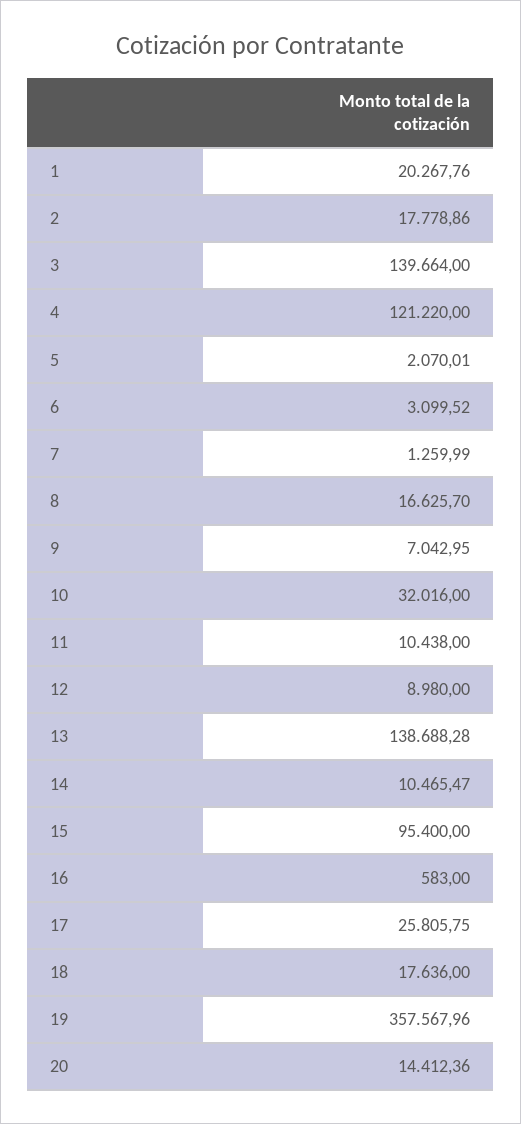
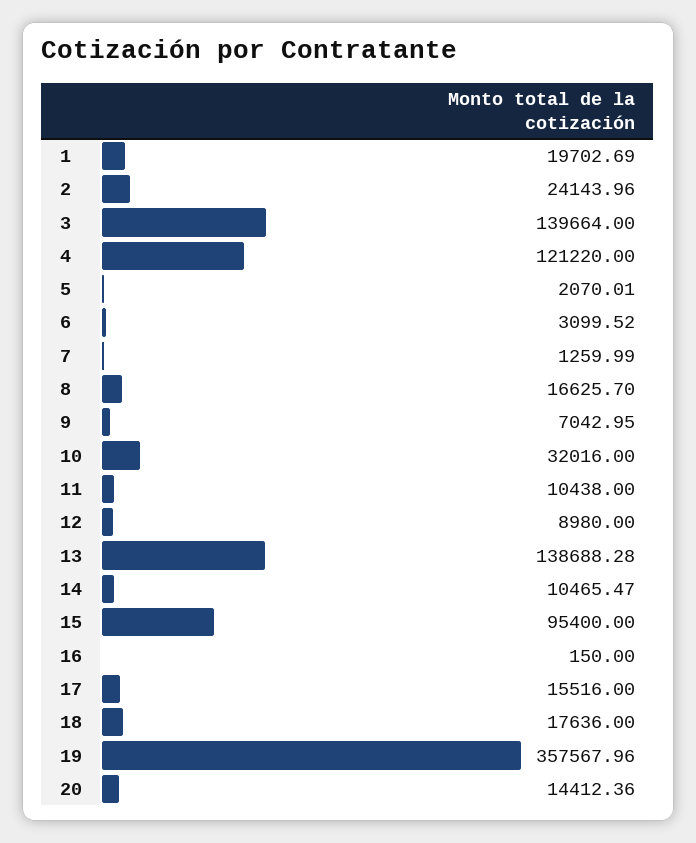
  {
-   "1": 20267.76,
+   "1": 19702.69,
-   "2": 17778.86,
+   "2": 24143.96,
    "3": 139664,
    "4": 121220,
    "5": 2070.01,
    "6": 3099.52,
    "7": 1259.99,
    "8": 16625.7,
    "9": 7042.95,
    "10": 32016,
    "11": 10438,
    "12": 8980,
    "13": 138688.28,
    "14": 10465.47,
    "15": 95400,
-   "16": 583,
+   "16": 150,
-   "17": 25805.75,
+   "17": 15516,
    "18": 17636,
    "19": 357567.96,
    "20": 14412.36
  }

